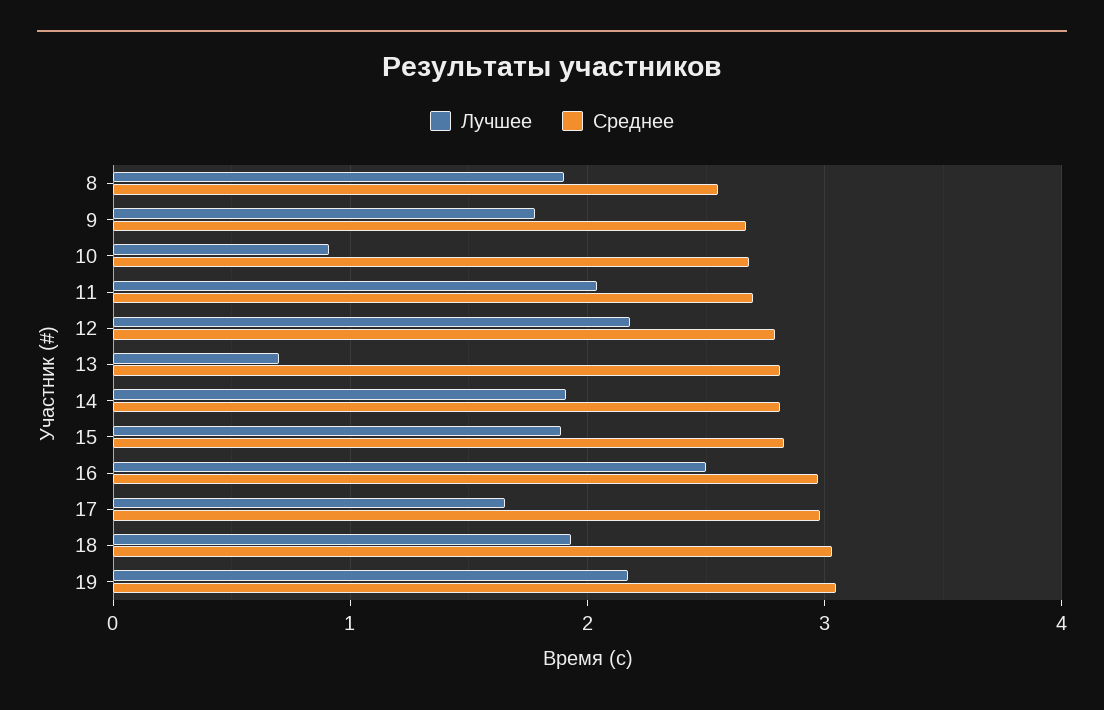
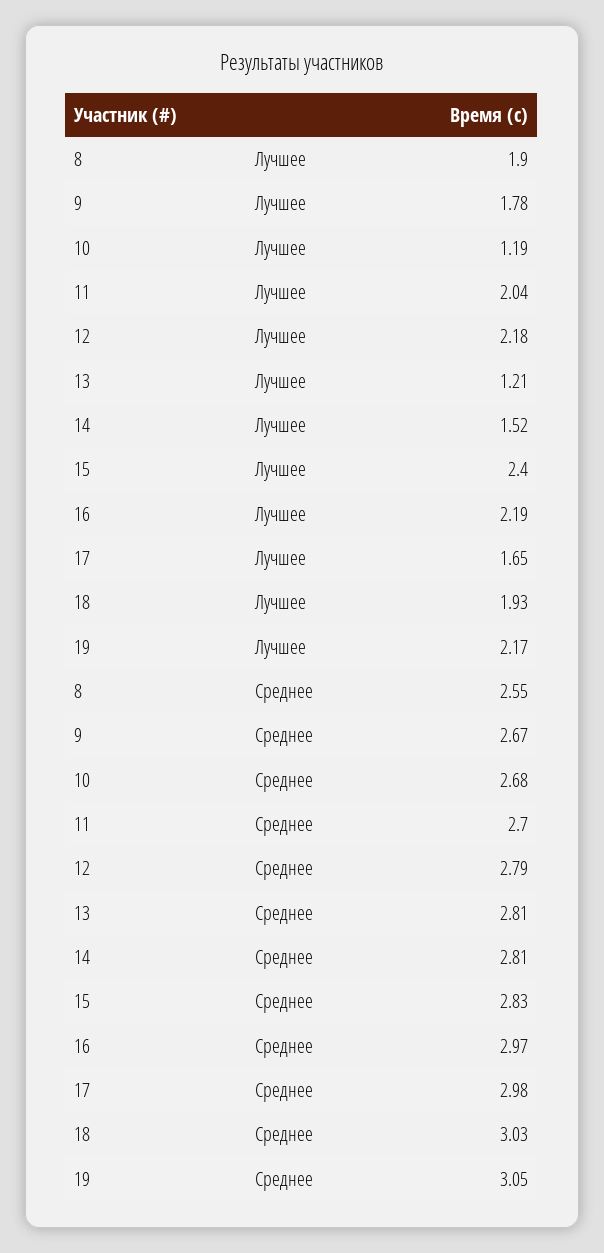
  {
    "Лучшее": {
      "8": 1.9,
      "9": 1.78,
-     "10": 0.9,
+     "10": 1.19,
      "11": 2.04,
      "12": 2.18,
-     "13": 0.7,
+     "13": 1.21,
-     "14": 1.9,
+     "14": 1.52,
-     "15": 1.9,
+     "15": 2.4,
-     "16": 2.5,
+     "16": 2.19,
      "17": 1.65,
      "18": 1.93,
      "19": 2.17
    },
    "Среднее": {
      "8": 2.55,
      "9": 2.67,
      "10": 2.68,
      "11": 2.7,
      "12": 2.79,
      "13": 2.81,
      "14": 2.81,
      "15": 2.83,
      "16": 2.97,
      "17": 2.98,
      "18": 3.03,
      "19": 3.05
    }
  }

